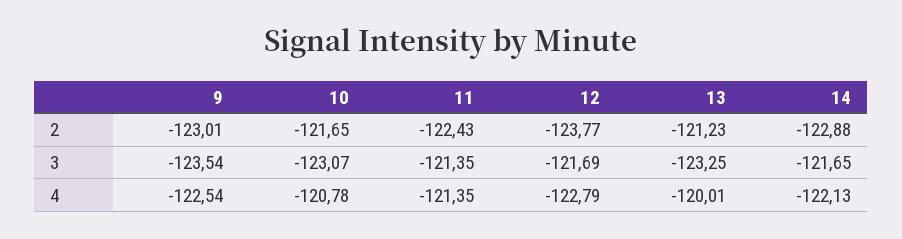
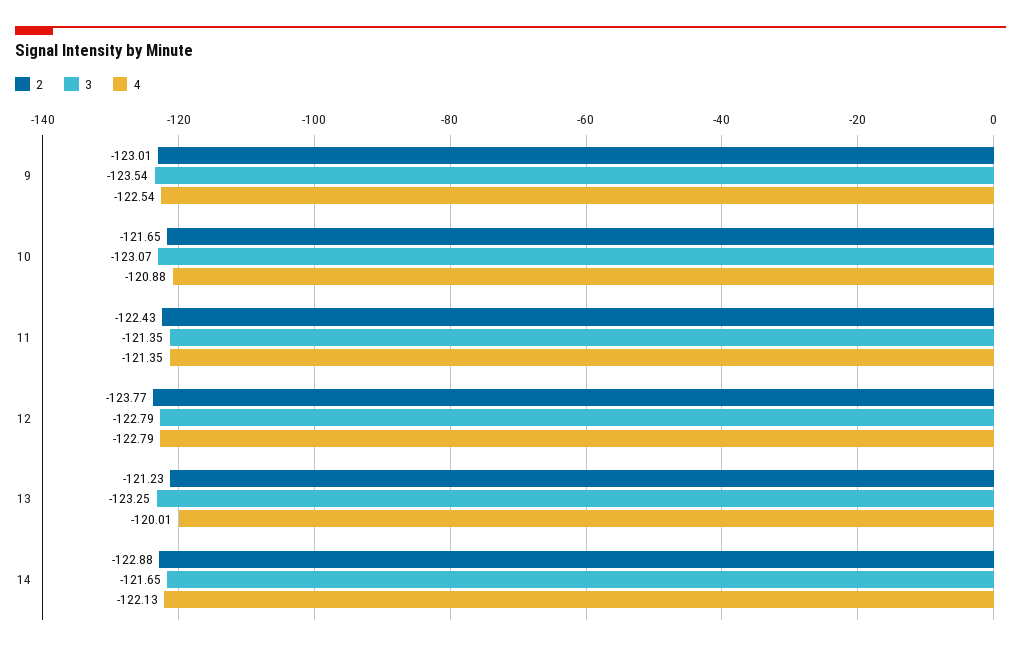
  {
    "2": {
      "9": -123.01,
      "10": -121.65,
      "11": -122.43,
      "12": -123.77,
      "13": -121.23,
      "14": -122.88
    },
    "3": {
      "9": -123.54,
      "10": -123.07,
      "11": -121.35,
-     "12": -121.69,
+     "12": -122.79,
      "13": -123.25,
      "14": -121.65
    },
    "4": {
      "9": -122.54,
-     "10": -120.78,
+     "10": -120.88,
      "11": -121.35,
      "12": -122.79,
      "13": -120.01,
      "14": -122.13
    }
  }

